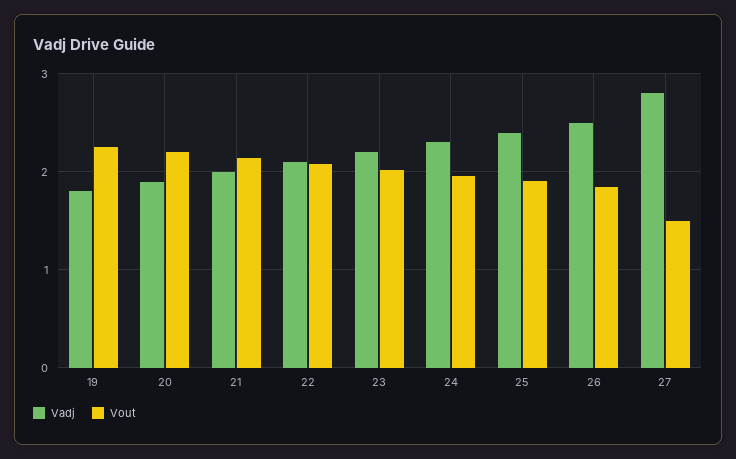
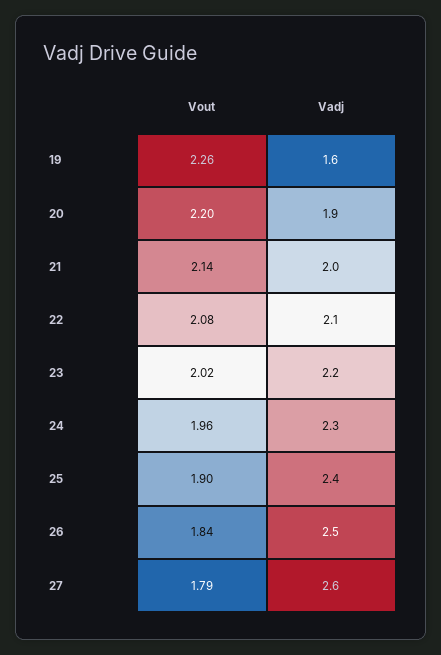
  {
    "Vadj": {
-     "19": 1.8,
+     "19": 1.6,
      "20": 1.9,
      "21": 2,
      "22": 2.1,
      "23": 2.2,
      "24": 2.3,
      "25": 2.4,
      "26": 2.5,
-     "27": 2.8
+     "27": 2.6
    },
    "Vout": {
      "19": 2.26,
      "20": 2.2,
      "21": 2.14,
      "22": 2.08,
      "23": 2.02,
      "24": 1.96,
      "25": 1.9,
      "26": 1.84,
-     "27": 1.5
+     "27": 1.79
    }
  }

